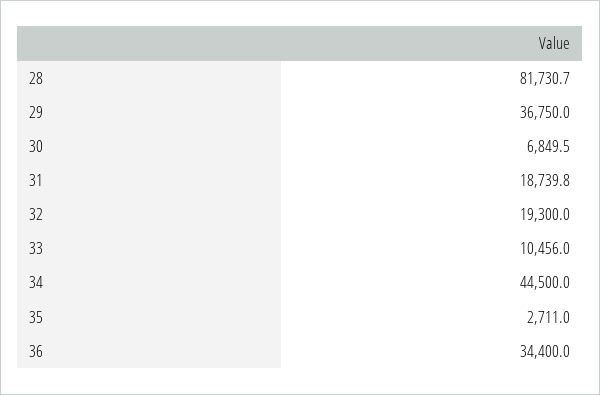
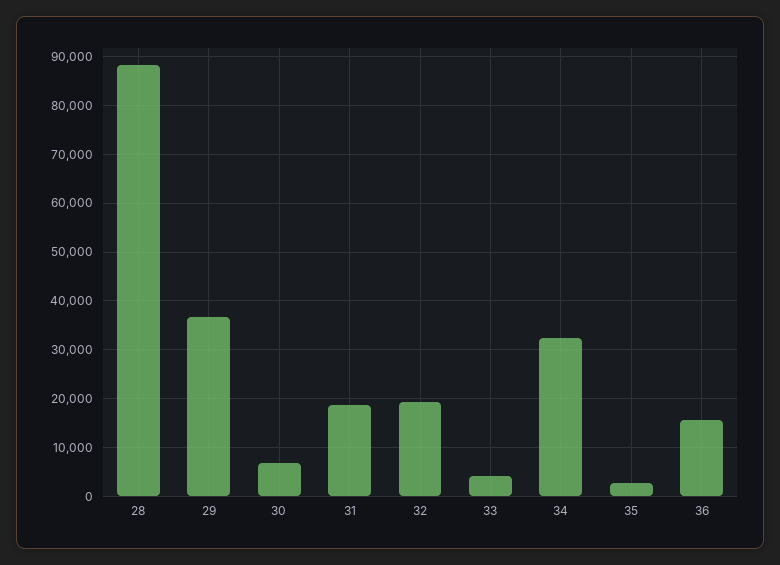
  {
-   "28": 81730.7,
+   "28": 88000,
    "29": 36750,
    "30": 6849.5,
    "31": 18739.8,
    "32": 19300,
-   "33": 10456,
+   "33": 4000,
-   "34": 44500,
+   "34": 32000,
    "35": 2711,
-   "36": 34400
+   "36": 16000
  }

